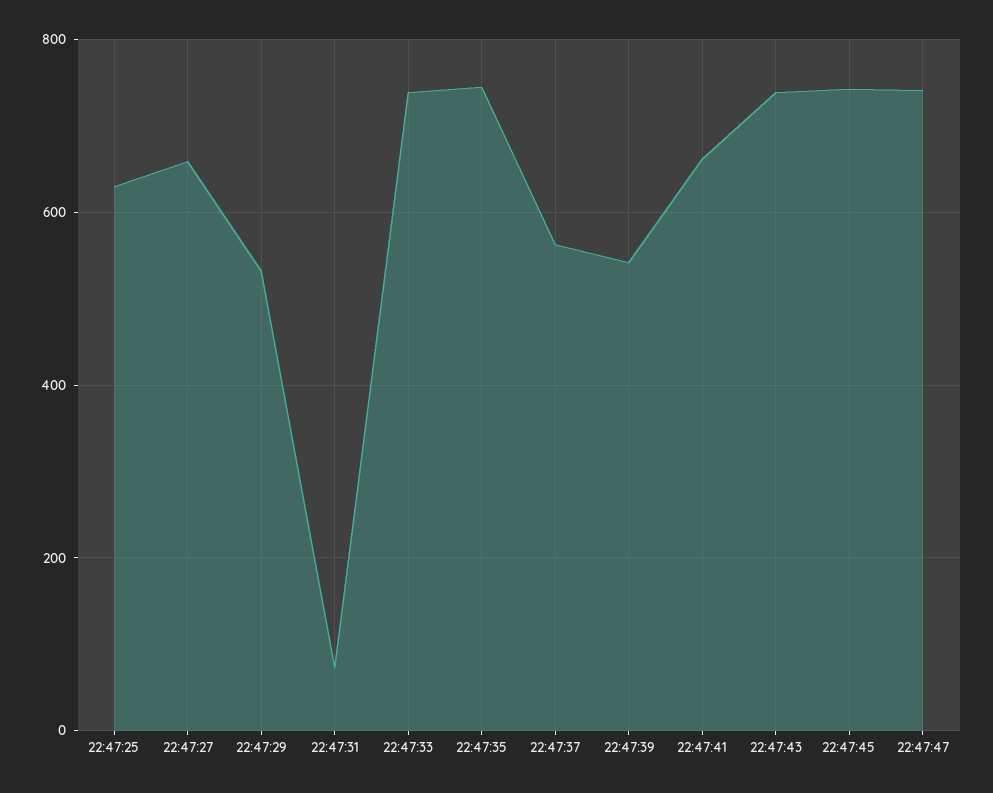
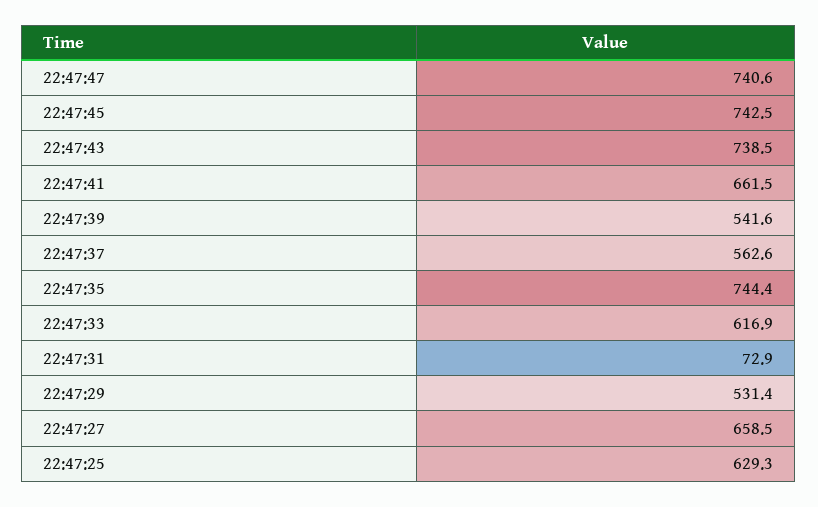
  {
    "22:47:25": 629.3,
    "22:47:27": 658.5,
    "22:47:29": 531.4,
    "22:47:31": 72.9,
-   "22:47:33": 740,
+   "22:47:33": 616.9,
    "22:47:35": 744.4,
    "22:47:37": 562.6,
    "22:47:39": 541.6,
    "22:47:41": 661.5,
    "22:47:43": 738.5,
    "22:47:45": 742.5,
    "22:47:47": 740.6
  }

